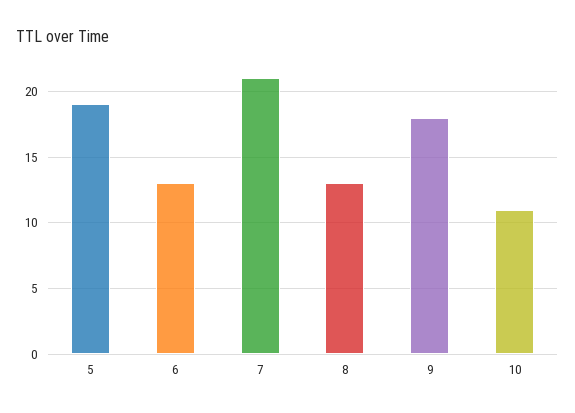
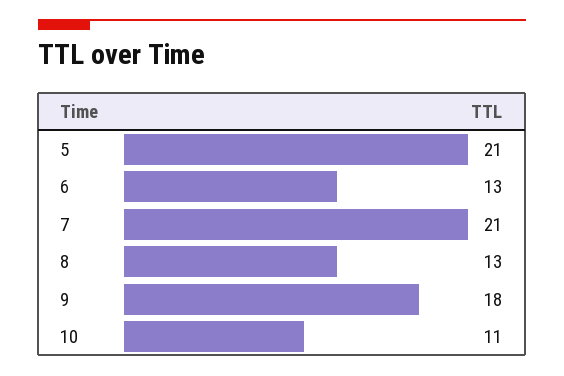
  {
-   "5": 19,
+   "5": 21,
    "6": 13,
    "7": 21,
    "8": 13,
    "9": 18,
    "10": 11
  }

